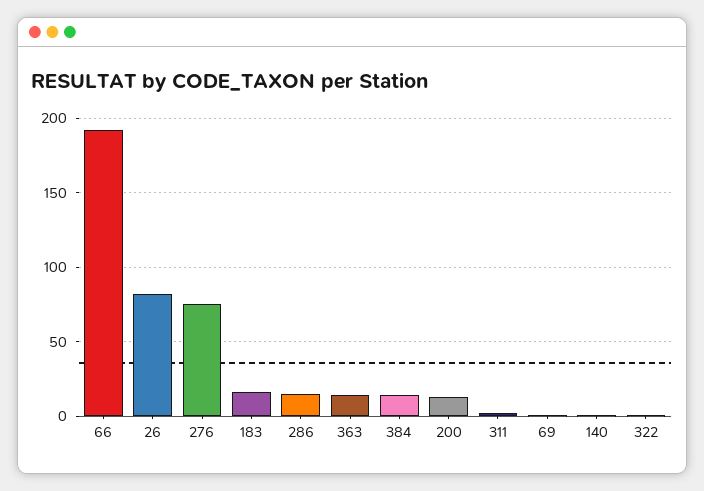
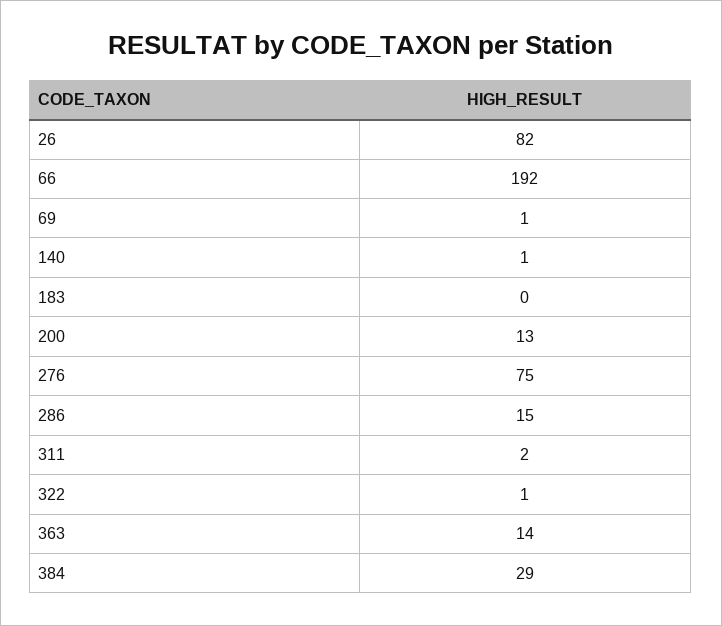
  {
    "66": 192,
    "26": 82,
    "276": 75,
-   "183": 15,
+   "183": 0,
    "286": 15,
    "363": 14,
-   "384": 15,
+   "384": 29,
    "200": 13,
    "311": 2,
    "69": 1,
    "140": 1,
    "322": 1
  }

